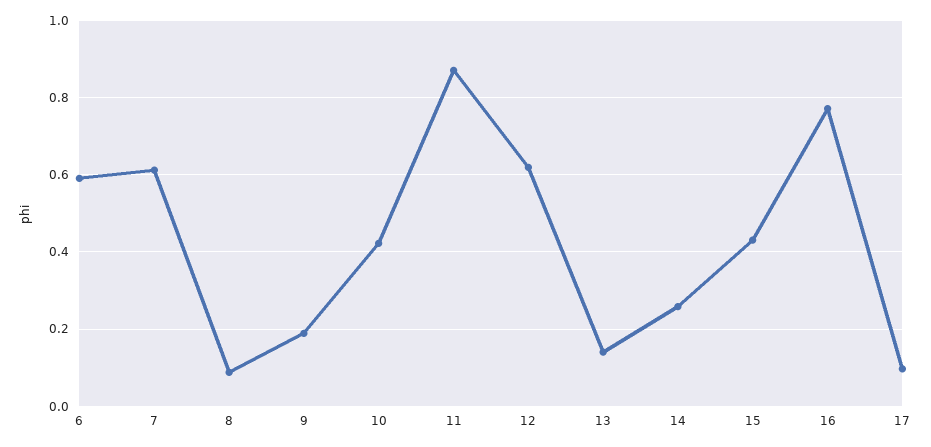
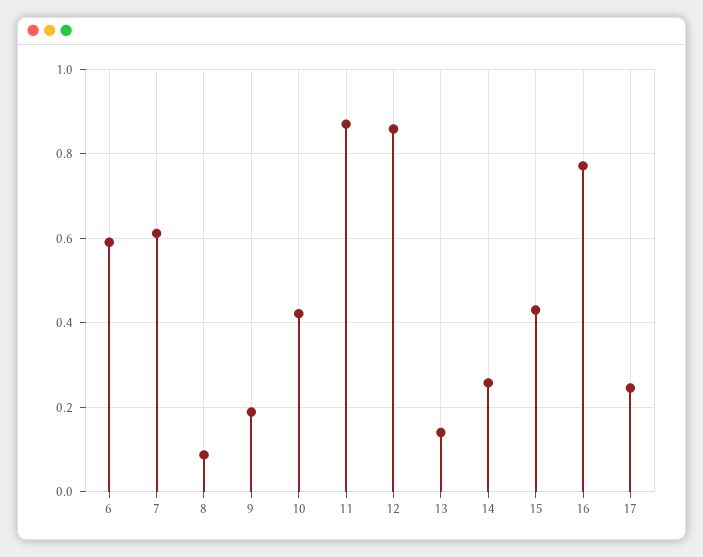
  {
    "6": 0.6,
    "7": 0.62,
    "8": 0.08,
    "9": 0.18,
    "10": 0.42,
    "11": 0.88,
-   "12": 0.62,
+   "12": 0.86,
    "13": 0.14,
    "14": 0.26,
    "15": 0.44,
    "16": 0.78,
-   "17": 0.1
+   "17": 0.24
  }

